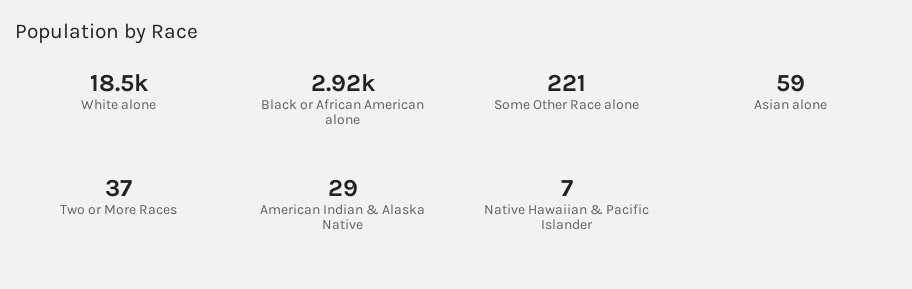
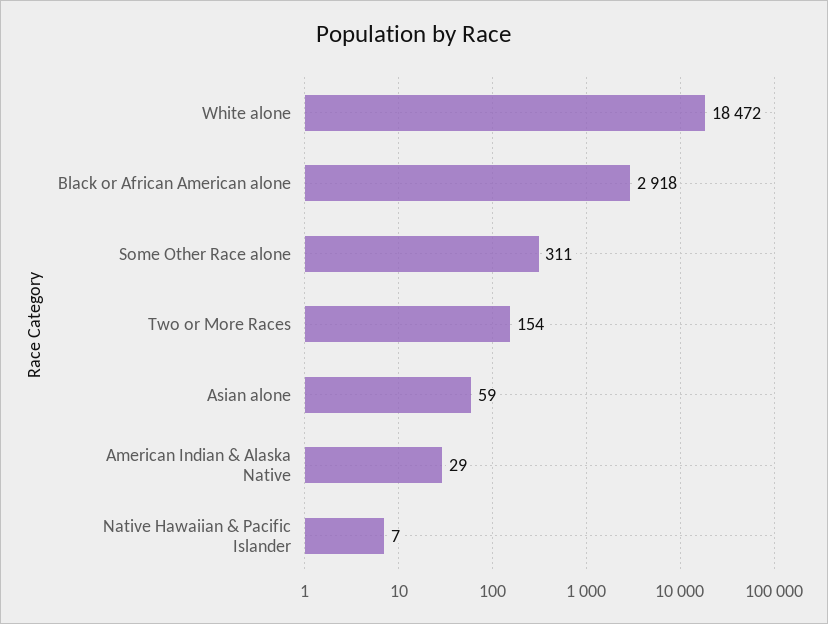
  {
    "White alone": 18472,
    "Black or African American alone": 2918,
-   "Some Other Race alone": 221,
+   "Some Other Race alone": 311,
    "Asian alone": 59,
-   "Two or More Races": 37,
+   "Two or More Races": 154,
    "American Indian & Alaska Native": 29,
    "Native Hawaiian & Pacific Islander": 7
  }

